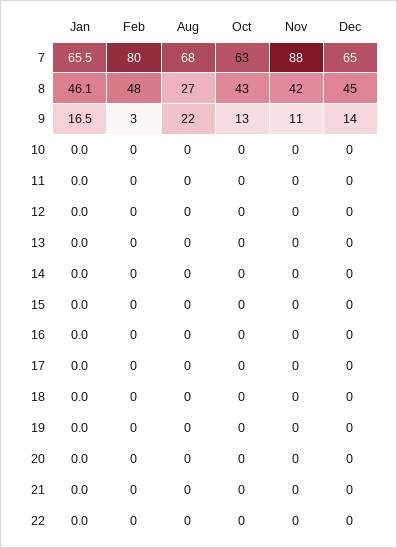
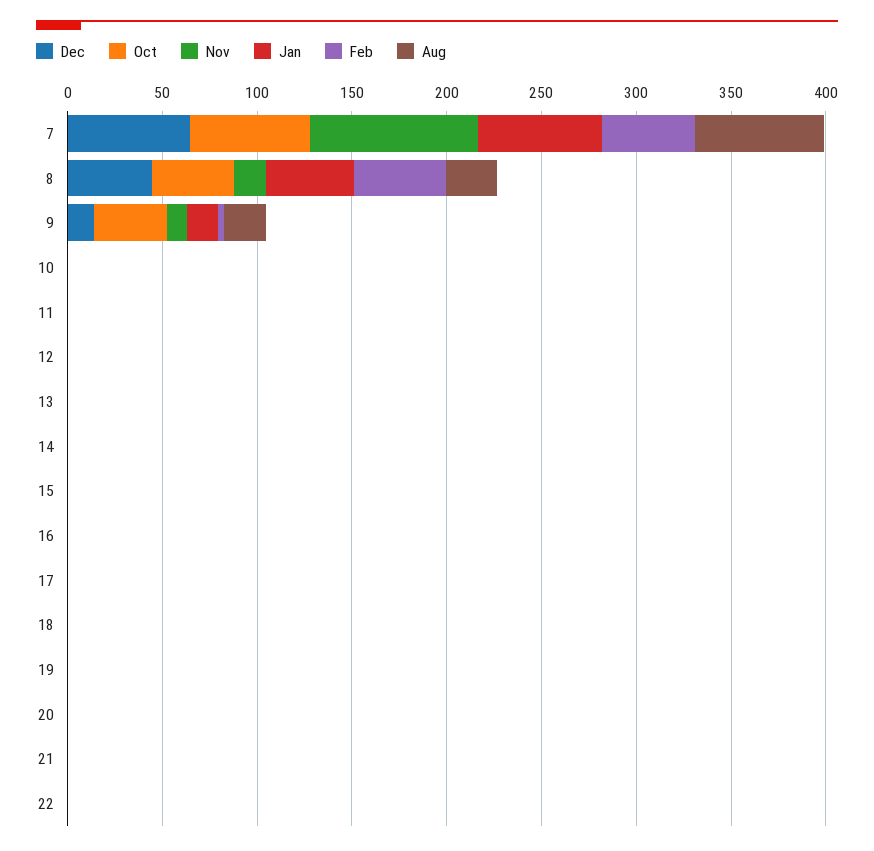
  {
    "Jan": {
      "7": 65.5,
      "8": 46.1,
      "9": 16.5,
      "10": 0,
      "11": 0,
      "12": 0,
      "13": 0,
      "14": 0,
      "15": 0,
      "16": 0,
      "17": 0,
      "18": 0,
      "19": 0,
      "20": 0,
      "21": 0,
      "22": 0
    },
    "Feb": {
-     "7": 80,
+     "7": 50,
      "8": 48,
      "9": 3,
      "10": 0,
      "11": 0,
      "12": 0,
      "13": 0,
      "14": 0,
      "15": 0,
      "16": 0,
      "17": 0,
      "18": 0,
      "19": 0,
      "20": 0,
      "21": 0,
      "22": 0
    },
    "Aug": {
      "7": 68,
      "8": 27,
      "9": 22,
      "10": 0,
      "11": 0,
      "12": 0,
      "13": 0,
      "14": 0,
      "15": 0,
      "16": 0,
      "17": 0,
      "18": 0,
      "19": 0,
      "20": 0,
      "21": 0,
      "22": 0
    },
    "Oct": {
      "7": 63,
      "8": 43,
-     "9": 13,
+     "9": 40,
      "10": 0,
      "11": 0,
      "12": 0,
      "13": 0,
      "14": 0,
      "15": 0,
      "16": 0,
      "17": 0,
      "18": 0,
      "19": 0,
      "20": 0,
      "21": 0,
      "22": 0
    },
    "Nov": {
      "7": 88,
-     "8": 42,
+     "8": 20,
      "9": 11,
      "10": 0,
      "11": 0,
      "12": 0,
      "13": 0,
      "14": 0,
      "15": 0,
      "16": 0,
      "17": 0,
      "18": 0,
      "19": 0,
      "20": 0,
      "21": 0,
      "22": 0
    },
    "Dec": {
      "7": 65,
      "8": 45,
      "9": 14,
      "10": 0,
      "11": 0,
      "12": 0,
      "13": 0,
      "14": 0,
      "15": 0,
      "16": 0,
      "17": 0,
      "18": 0,
      "19": 0,
      "20": 0,
      "21": 0,
      "22": 0
    }
  }

